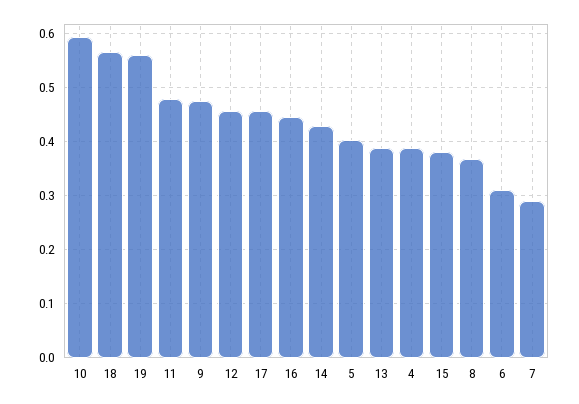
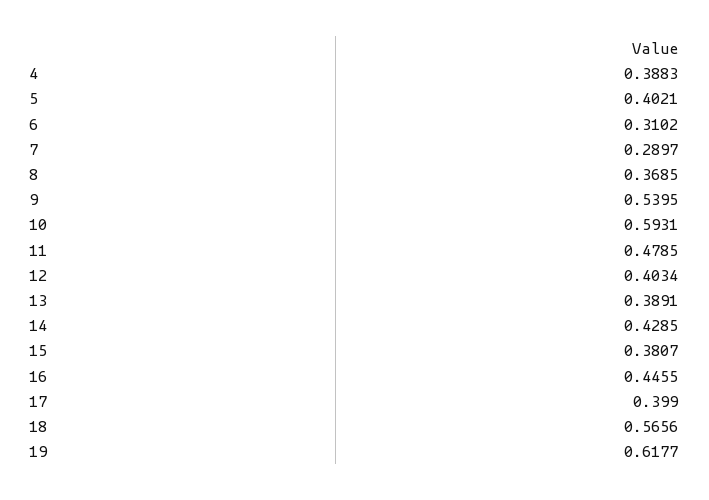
  {
    "10": 0.5931,
    "18": 0.5656,
-   "19": 0.56,
+   "19": 0.6177,
    "11": 0.4785,
-   "9": 0.48,
+   "9": 0.5395,
-   "12": 0.46,
+   "12": 0.4034,
-   "17": 0.46,
+   "17": 0.399,
    "16": 0.4455,
    "14": 0.4285,
    "5": 0.4021,
    "13": 0.3891,
    "4": 0.3883,
    "15": 0.3807,
    "8": 0.3685,
    "6": 0.3102,
    "7": 0.2897
  }

